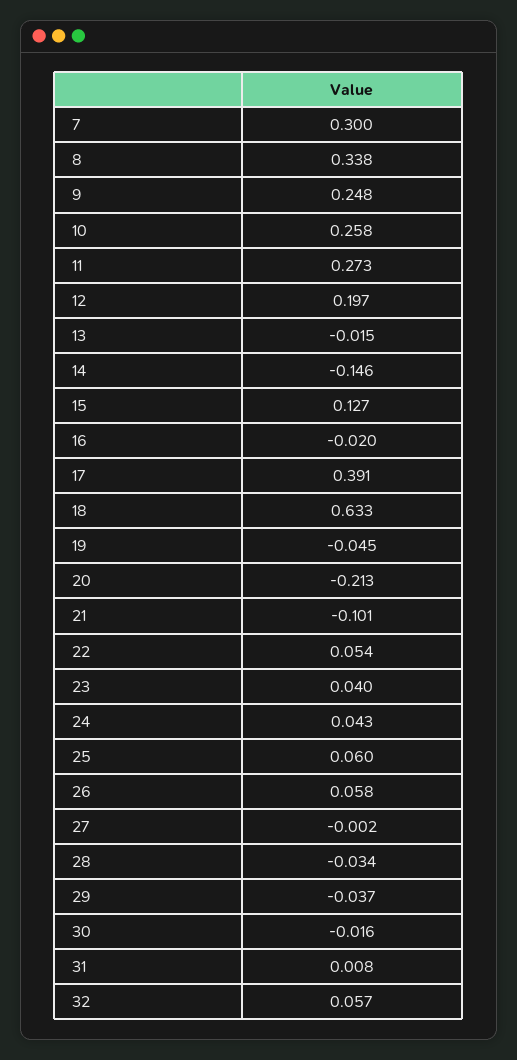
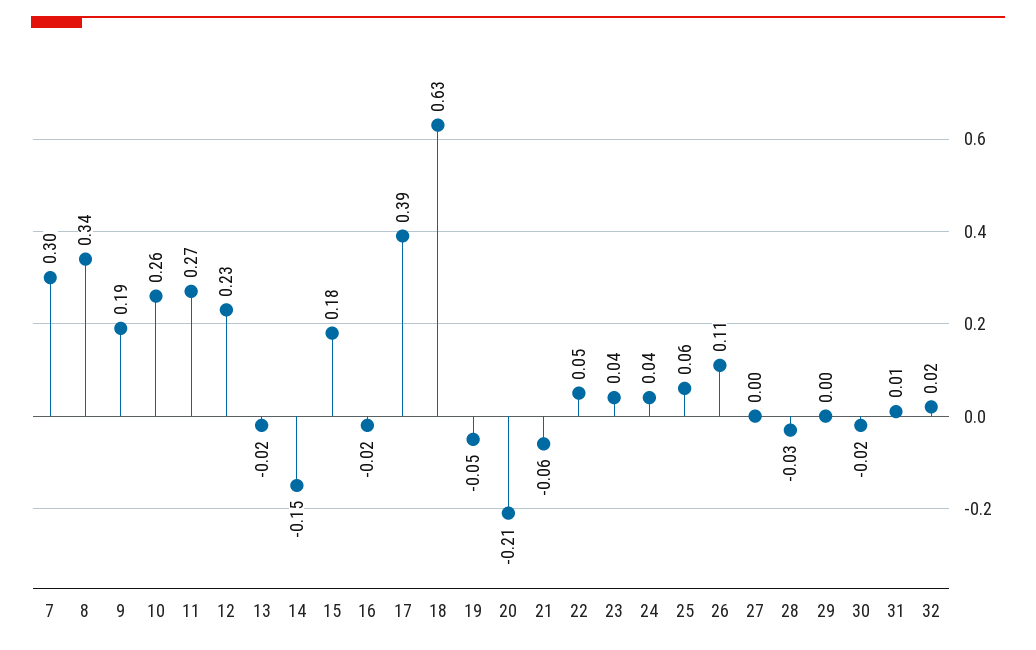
  {
    "7": 0.3,
    "8": 0.338,
-   "9": 0.248,
+   "9": 0.19,
    "10": 0.258,
    "11": 0.273,
-   "12": 0.197,
+   "12": 0.23,
    "13": -0.015,
    "14": -0.146,
-   "15": 0.127,
+   "15": 0.18,
    "16": -0.02,
    "17": 0.391,
    "18": 0.633,
    "19": -0.045,
    "20": -0.213,
-   "21": -0.101,
+   "21": -0.06,
    "22": 0.054,
    "23": 0.04,
    "24": 0.043,
    "25": 0.06,
-   "26": 0.058,
+   "26": 0.11,
    "27": -0.002,
    "28": -0.034,
-   "29": -0.037,
+   "29": 0,
    "30": -0.016,
    "31": 0.008,
-   "32": 0.057
+   "32": 0.02
  }

